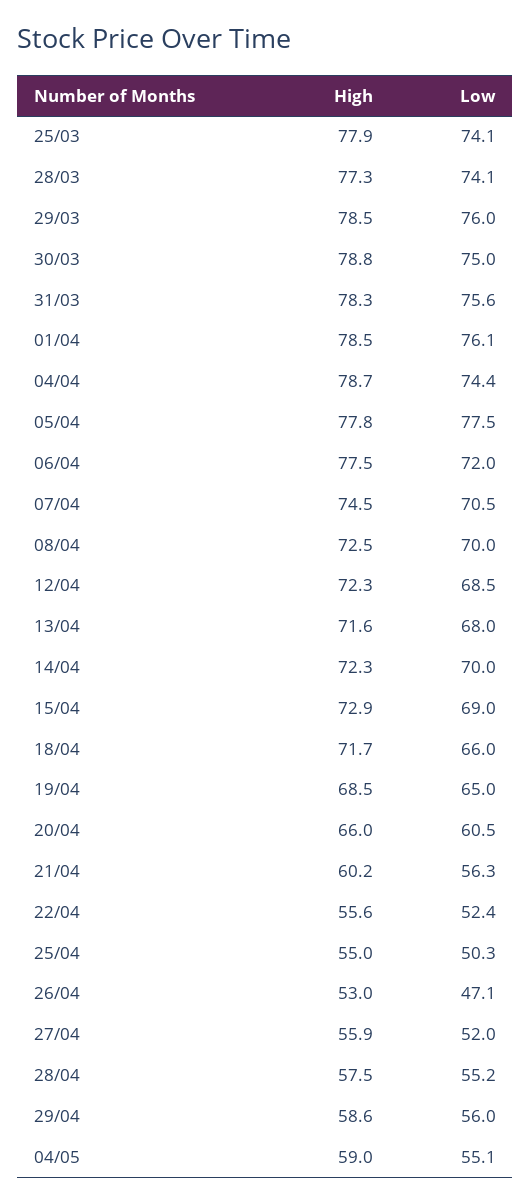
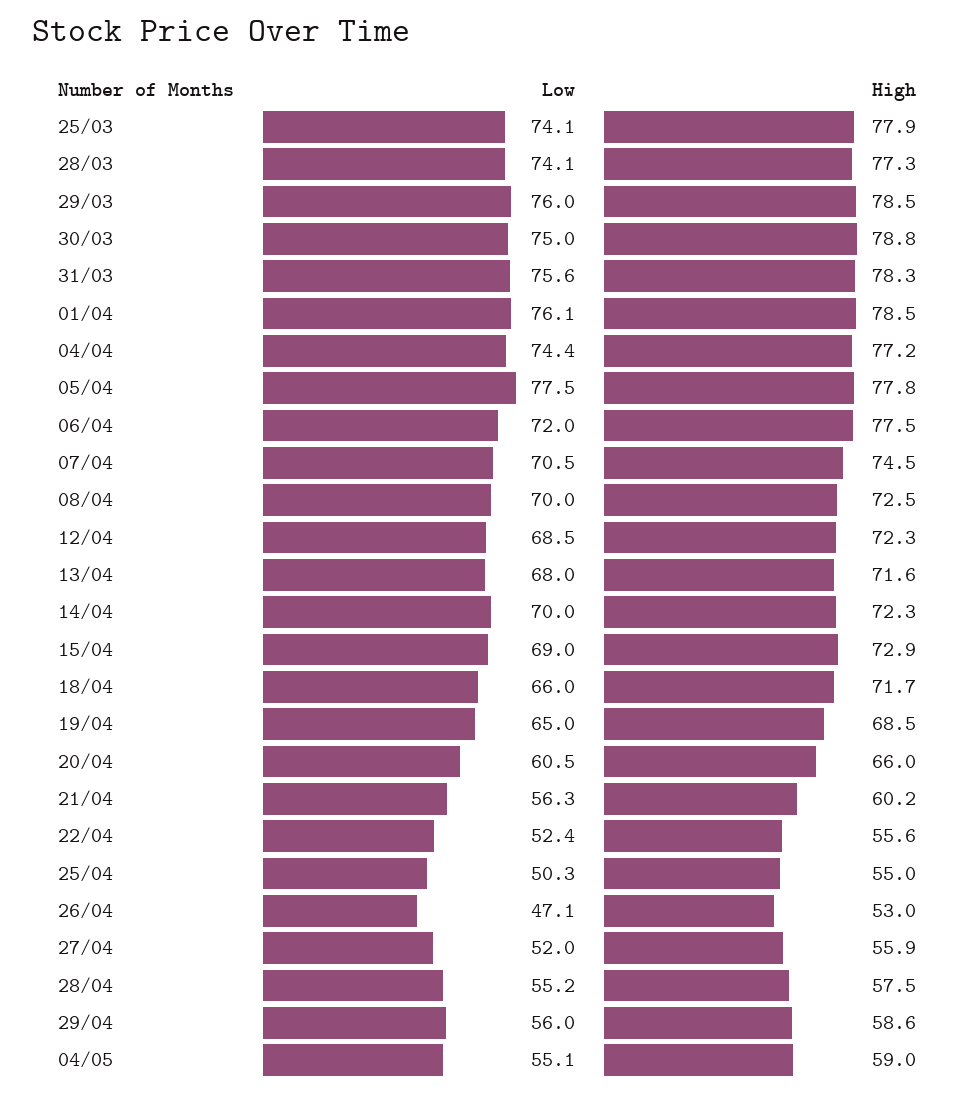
  {
    "High": {
      "25/03": 77.9,
      "28/03": 77.3,
      "29/03": 78.5,
      "30/03": 78.8,
      "31/03": 78.3,
      "01/04": 78.5,
-     "04/04": 78.7,
+     "04/04": 77.2,
      "05/04": 77.8,
      "06/04": 77.5,
      "07/04": 74.5,
      "08/04": 72.5,
      "12/04": 72.3,
      "13/04": 71.6,
      "14/04": 72.3,
      "15/04": 72.9,
      "18/04": 71.7,
      "19/04": 68.5,
      "20/04": 66,
      "21/04": 60.2,
      "22/04": 55.6,
      "25/04": 55,
      "26/04": 53,
      "27/04": 55.9,
      "28/04": 57.5,
      "29/04": 58.6,
      "04/05": 59
    },
    "Low": {
      "25/03": 74.1,
      "28/03": 74.1,
      "29/03": 76,
      "30/03": 75,
      "31/03": 75.6,
      "01/04": 76.1,
      "04/04": 74.4,
      "05/04": 77.5,
      "06/04": 72,
      "07/04": 70.5,
      "08/04": 70,
      "12/04": 68.5,
      "13/04": 68,
      "14/04": 70,
      "15/04": 69,
      "18/04": 66,
      "19/04": 65,
      "20/04": 60.5,
      "21/04": 56.3,
      "22/04": 52.4,
      "25/04": 50.3,
      "26/04": 47.1,
      "27/04": 52,
      "28/04": 55.2,
      "29/04": 56,
      "04/05": 55.1
    }
  }

